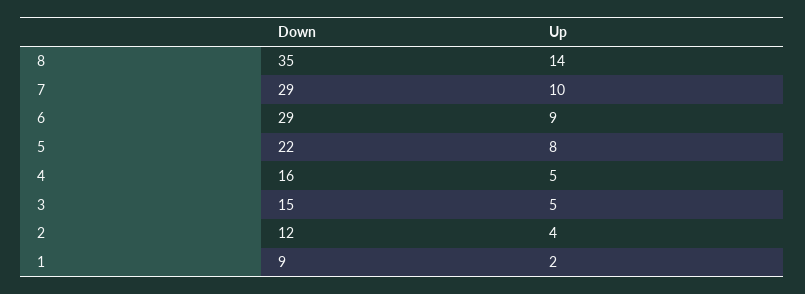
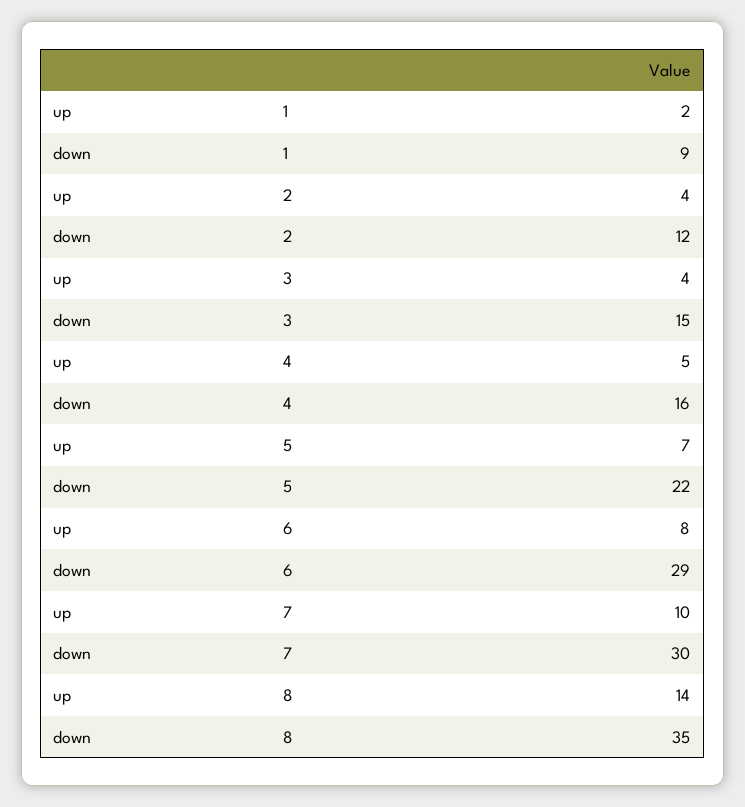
  {
    "Down": {
      "8": 35,
-     "7": 29,
+     "7": 30,
      "6": 29,
      "5": 22,
      "4": 16,
      "3": 15,
      "2": 12,
      "1": 9
    },
    "Up": {
      "8": 14,
      "7": 10,
-     "6": 9,
+     "6": 8,
-     "5": 8,
+     "5": 7,
      "4": 5,
-     "3": 5,
+     "3": 4,
      "2": 4,
      "1": 2
    }
  }

